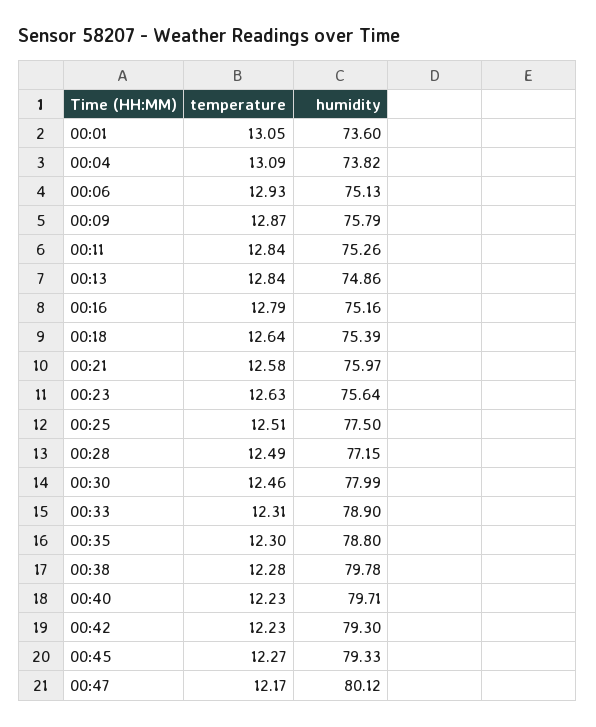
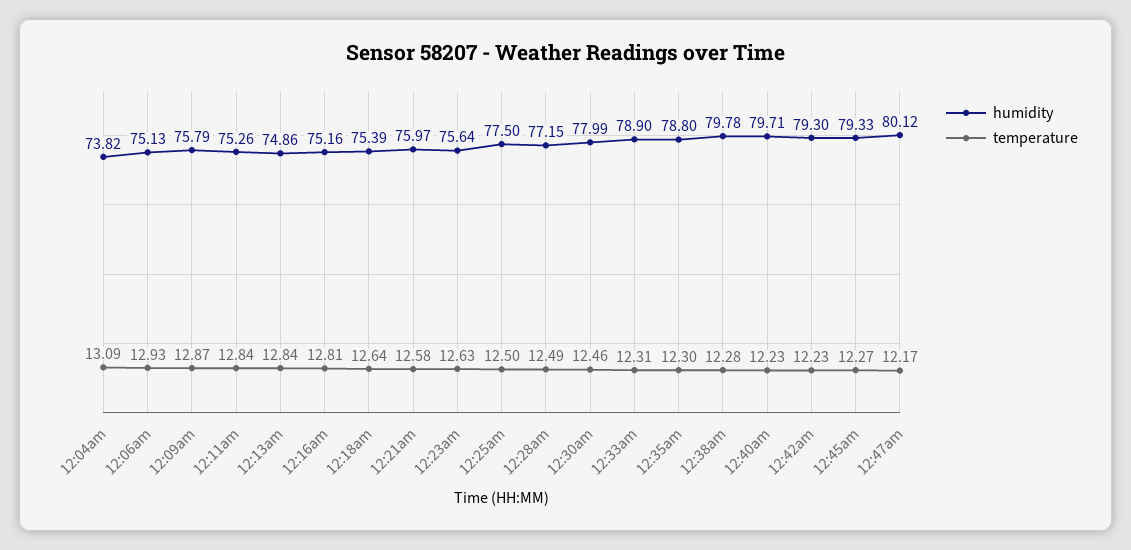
  {
    "temperature": {
-     "00:01": 13.05,
      "00:04": 13.09,
      "00:06": 12.93,
      "00:09": 12.87,
      "00:11": 12.84,
      "00:13": 12.84,
-     "00:16": 12.79,
+     "00:16": 12.81,
      "00:18": 12.64,
      "00:21": 12.58,
      "00:23": 12.63,
-     "00:25": 12.51,
+     "00:25": 12.5,
      "00:28": 12.49,
      "00:30": 12.46,
      "00:33": 12.31,
      "00:35": 12.3,
      "00:38": 12.28,
      "00:40": 12.23,
      "00:42": 12.23,
      "00:45": 12.27,
      "00:47": 12.17
    },
    "humidity": {
-     "00:01": 73.6,
      "00:04": 73.82,
      "00:06": 75.13,
      "00:09": 75.79,
      "00:11": 75.26,
      "00:13": 74.86,
      "00:16": 75.16,
      "00:18": 75.39,
      "00:21": 75.97,
      "00:23": 75.64,
      "00:25": 77.5,
      "00:28": 77.15,
      "00:30": 77.99,
      "00:33": 78.9,
      "00:35": 78.8,
      "00:38": 79.78,
      "00:40": 79.71,
      "00:42": 79.3,
      "00:45": 79.33,
      "00:47": 80.12
    }
  }

